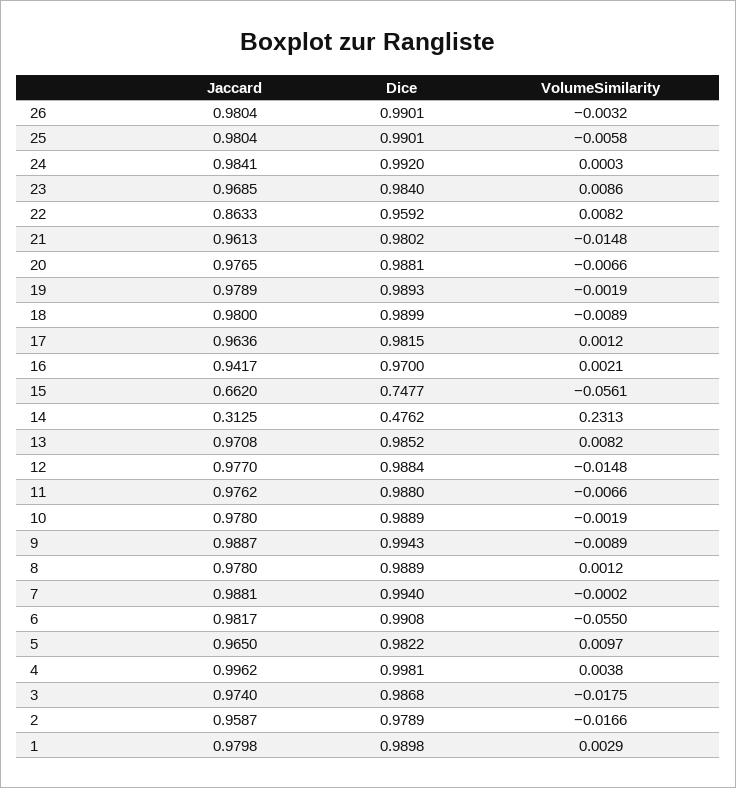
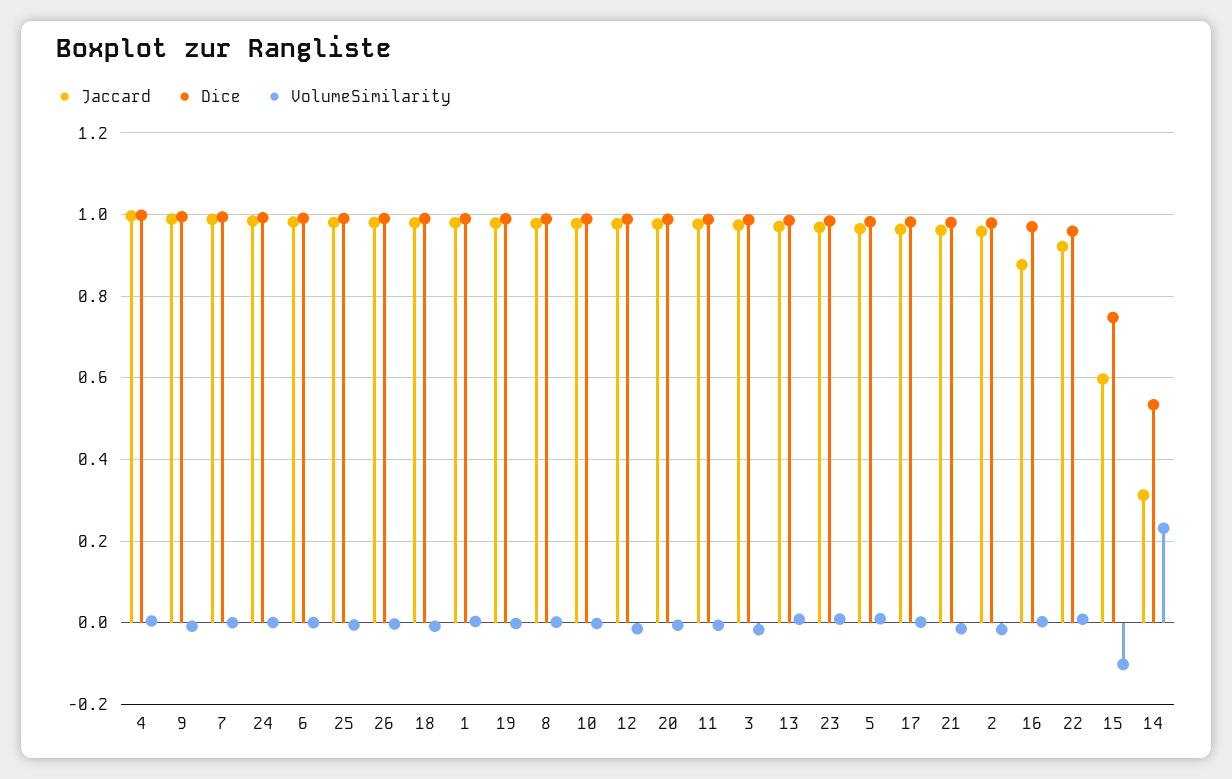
  {
    "Jaccard": {
      "26": 0.9804,
      "25": 0.9804,
      "24": 0.9841,
      "23": 0.9685,
-     "22": 0.8633,
+     "22": 0.92,
      "21": 0.9613,
      "20": 0.9765,
      "19": 0.9789,
      "18": 0.98,
      "17": 0.9636,
-     "16": 0.9417,
+     "16": 0.88,
-     "15": 0.662,
+     "15": 0.6,
      "14": 0.3125,
      "13": 0.9708,
      "12": 0.977,
      "11": 0.9762,
      "10": 0.978,
      "9": 0.9887,
      "8": 0.978,
      "7": 0.9881,
      "6": 0.9817,
      "5": 0.965,
      "4": 0.9962,
      "3": 0.974,
      "2": 0.9587,
      "1": 0.9798
    },
    "Dice": {
      "26": 0.9901,
      "25": 0.9901,
      "24": 0.992,
      "23": 0.984,
      "22": 0.9592,
      "21": 0.9802,
      "20": 0.9881,
      "19": 0.9893,
      "18": 0.9899,
      "17": 0.9815,
      "16": 0.97,
      "15": 0.7477,
-     "14": 0.4762,
+     "14": 0.54,
      "13": 0.9852,
      "12": 0.9884,
      "11": 0.988,
      "10": 0.9889,
      "9": 0.9943,
      "8": 0.9889,
      "7": 0.994,
      "6": 0.9908,
      "5": 0.9822,
      "4": 0.9981,
      "3": 0.9868,
      "2": 0.9789,
      "1": 0.9898
    },
    "VolumeSimilarity": {
      "26": -0.0032,
      "25": -0.0058,
      "24": 0.0003,
      "23": 0.0086,
      "22": 0.0082,
      "21": -0.0148,
      "20": -0.0066,
      "19": -0.0019,
      "18": -0.0089,
      "17": 0.0012,
      "16": 0.0021,
-     "15": -0.0561,
+     "15": -0.1,
      "14": 0.2313,
      "13": 0.0082,
      "12": -0.0148,
      "11": -0.0066,
      "10": -0.0019,
      "9": -0.0089,
      "8": 0.0012,
      "7": -0.0002,
-     "6": -0.055,
+     "6": 0,
      "5": 0.0097,
      "4": 0.0038,
      "3": -0.0175,
      "2": -0.0166,
      "1": 0.0029
    }
  }

